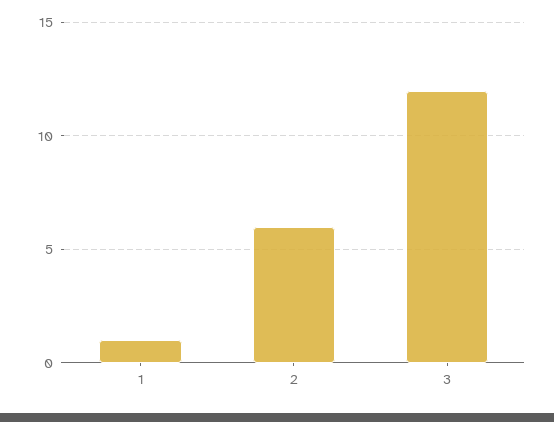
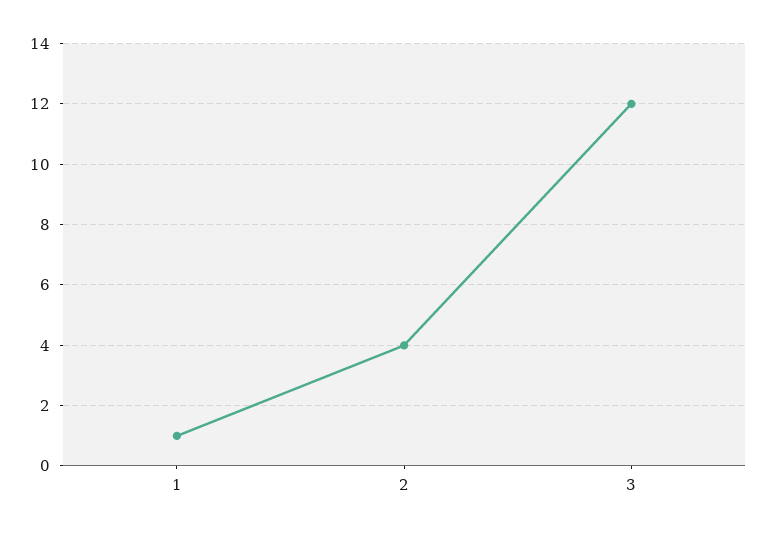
  {
    "1": 1,
-   "2": 6,
+   "2": 4,
    "3": 12
  }

